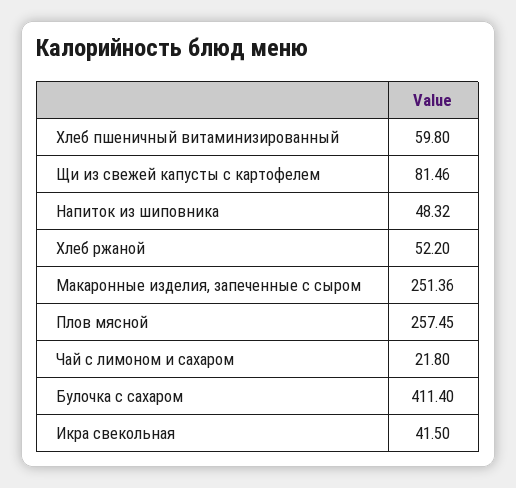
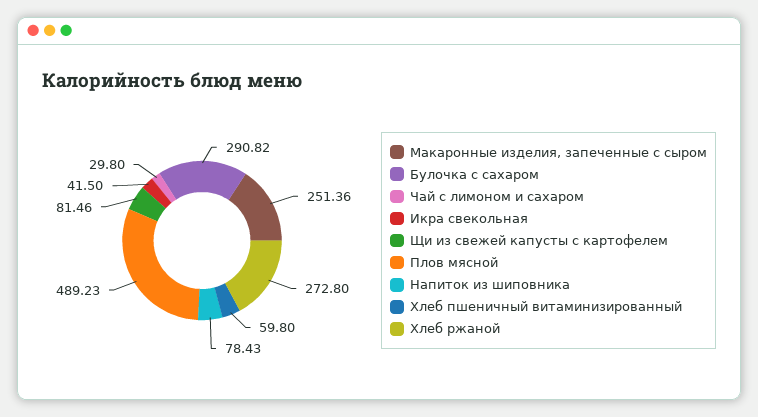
  {
    "Хлеб пшеничный витаминизированный": 59.8,
    "Щи из свежей капусты с картофелем": 81.46,
-   "Напиток из шиповника": 48.32,
+   "Напиток из шиповника": 78.43,
-   "Хлеб ржаной": 52.2,
+   "Хлеб ржаной": 272.8,
    "Макаронные изделия, запеченные с сыром": 251.36,
-   "Плов мясной": 257.45,
+   "Плов мясной": 489.23,
-   "Чай с лимоном и сахаром": 21.8,
+   "Чай с лимоном и сахаром": 29.8,
-   "Булочка с сахаром": 411.4,
+   "Булочка с сахаром": 290.82,
    "Икра свекольная": 41.5
  }

